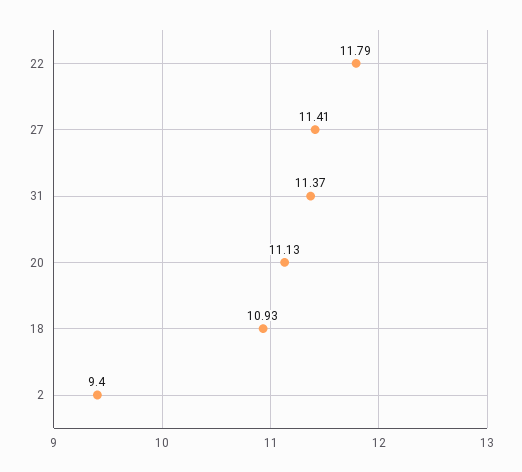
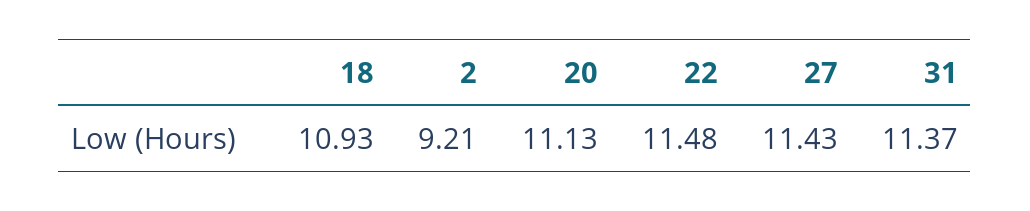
  {
-   "22": 11.79,
+   "22": 11.48,
-   "27": 11.41,
+   "27": 11.43,
    "31": 11.37,
    "20": 11.13,
    "18": 10.93,
-   "2": 9.4
+   "2": 9.21
  }

